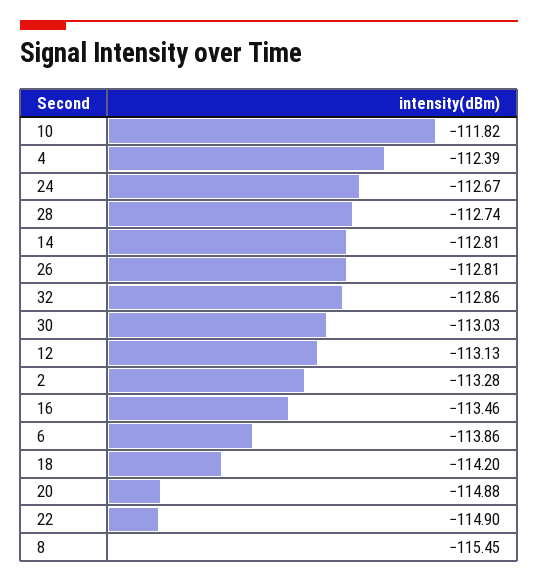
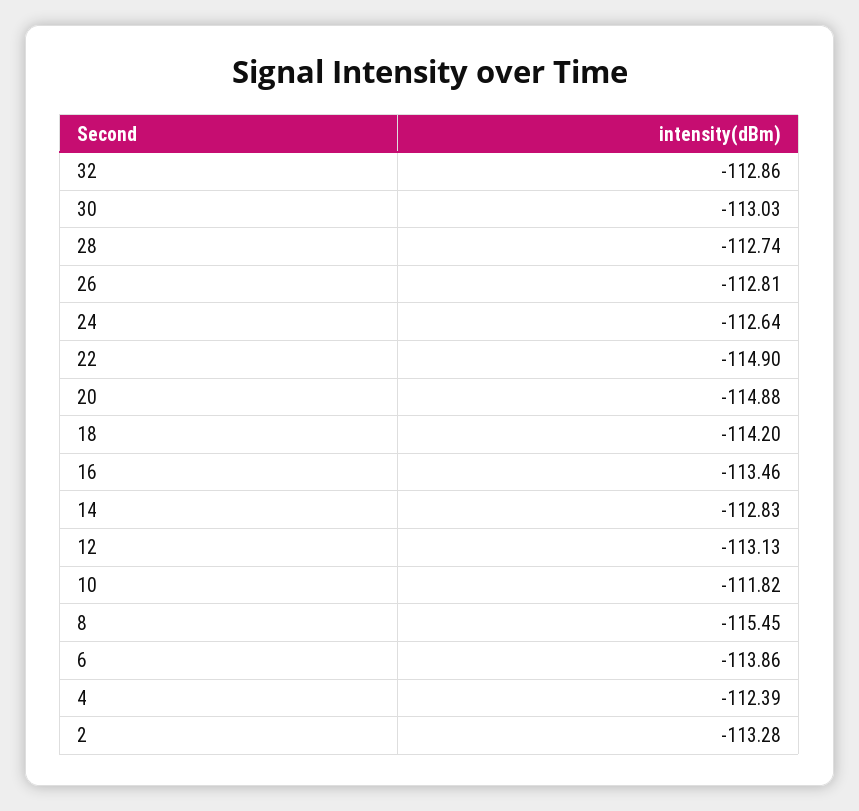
  {
    "10": -111.82,
    "4": -112.39,
-   "24": -112.67,
+   "24": -112.64,
    "28": -112.74,
-   "14": -112.81,
+   "14": -112.83,
    "26": -112.81,
    "32": -112.86,
    "30": -113.03,
    "12": -113.13,
    "2": -113.28,
    "16": -113.46,
    "6": -113.86,
    "18": -114.2,
    "20": -114.88,
    "22": -114.9,
    "8": -115.45
  }

